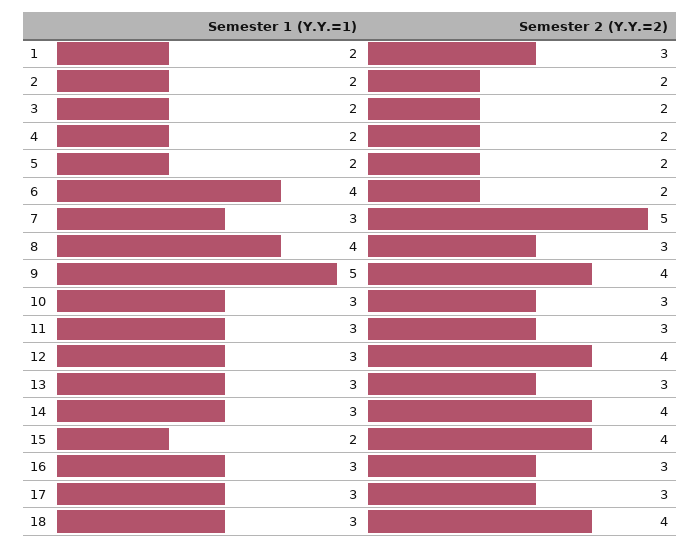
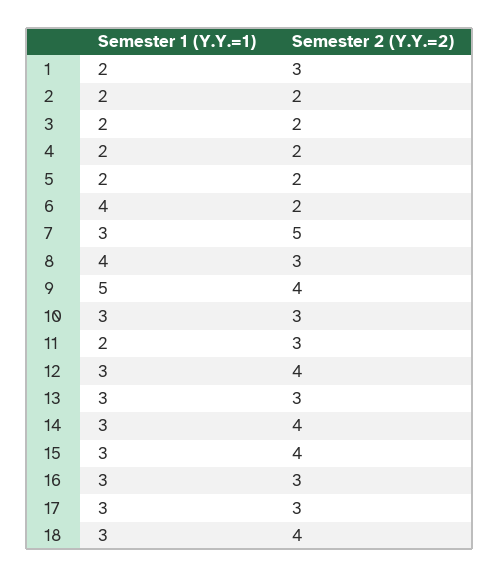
  {
    "Semester 1 (Y.Y.=1)": {
      "1": 2,
      "2": 2,
      "3": 2,
      "4": 2,
      "5": 2,
      "6": 4,
      "7": 3,
      "8": 4,
      "9": 5,
      "10": 3,
-     "11": 3,
+     "11": 2,
      "12": 3,
      "13": 3,
      "14": 3,
-     "15": 2,
+     "15": 3,
      "16": 3,
      "17": 3,
      "18": 3
    },
    "Semester 2 (Y.Y.=2)": {
      "1": 3,
      "2": 2,
      "3": 2,
      "4": 2,
      "5": 2,
      "6": 2,
      "7": 5,
      "8": 3,
      "9": 4,
      "10": 3,
      "11": 3,
      "12": 4,
      "13": 3,
      "14": 4,
      "15": 4,
      "16": 3,
      "17": 3,
      "18": 4
    }
  }

